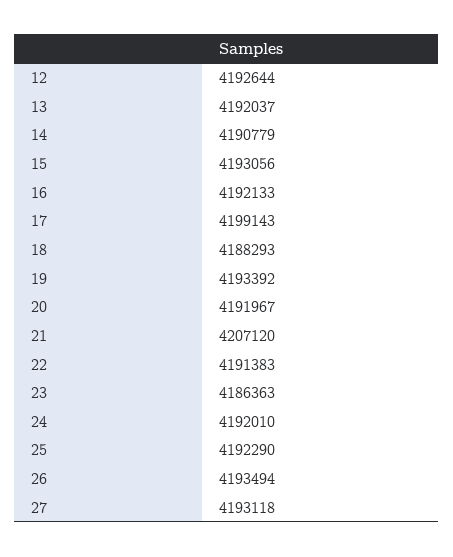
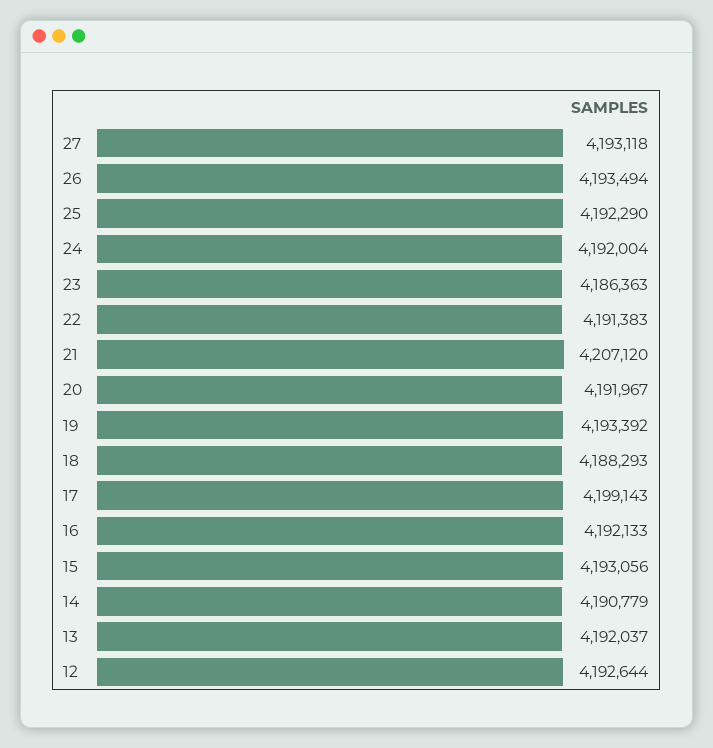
  {
    "12": 4192644,
    "13": 4192037,
    "14": 4190779,
    "15": 4193056,
    "16": 4192133,
    "17": 4199143,
    "18": 4188293,
    "19": 4193392,
    "20": 4191967,
    "21": 4207120,
    "22": 4191383,
    "23": 4186363,
-   "24": 4192010,
+   "24": 4192004,
    "25": 4192290,
    "26": 4193494,
    "27": 4193118
  }

